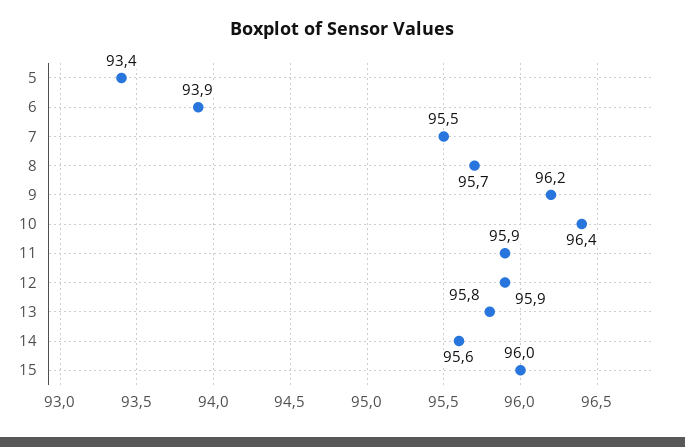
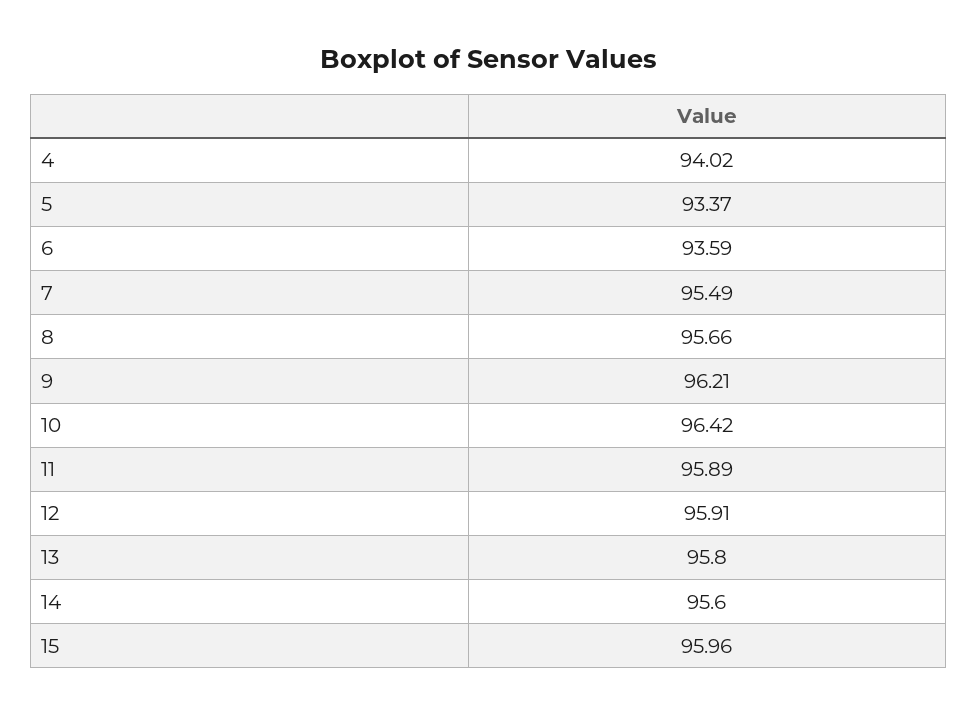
  {
    "5": 93.37,
-   "6": 93.9,
+   "6": 93.59,
    "7": 95.49,
    "8": 95.66,
    "9": 96.21,
    "10": 96.42,
    "11": 95.89,
    "12": 95.91,
    "13": 95.8,
    "14": 95.6,
-   "15": 95.96
+   "15": 95.96,
+   "4": 94.02
  }

